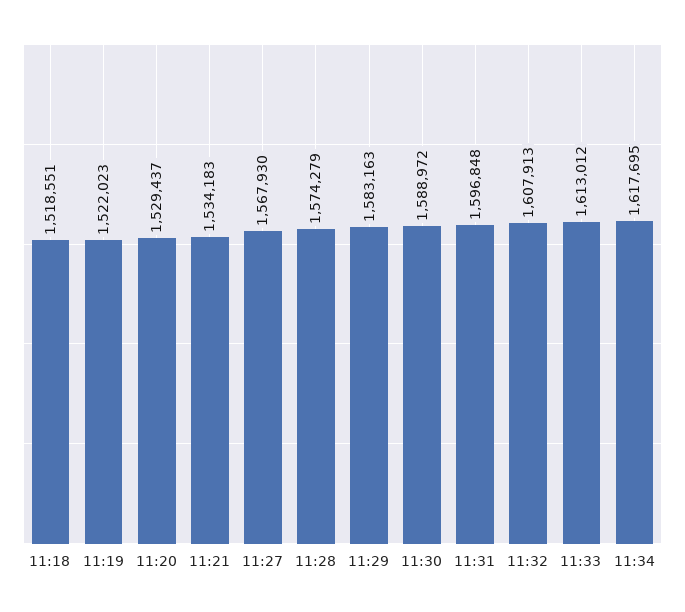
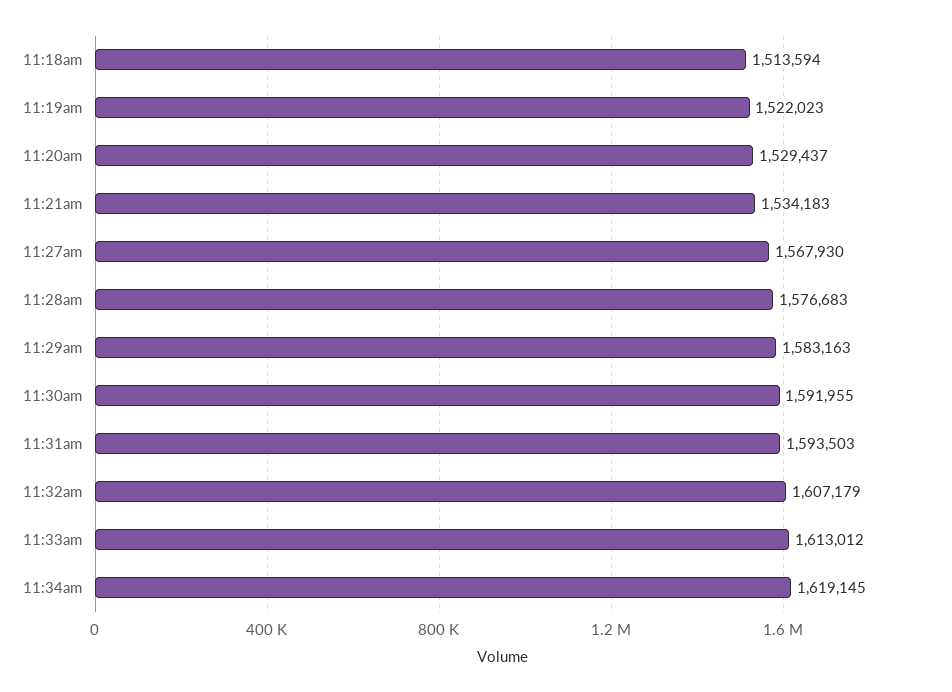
  {
-   "11:18": 1518551,
+   "11:18": 1513594,
    "11:19": 1522023,
    "11:20": 1529437,
    "11:21": 1534183,
    "11:27": 1567930,
-   "11:28": 1574279,
+   "11:28": 1576683,
    "11:29": 1583163,
-   "11:30": 1588972,
+   "11:30": 1591955,
-   "11:31": 1596848,
+   "11:31": 1593503,
-   "11:32": 1607913,
+   "11:32": 1607179,
    "11:33": 1613012,
-   "11:34": 1617695
+   "11:34": 1619145
  }

